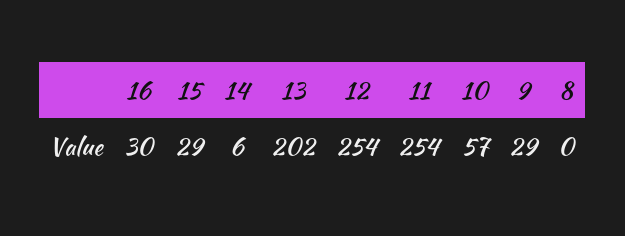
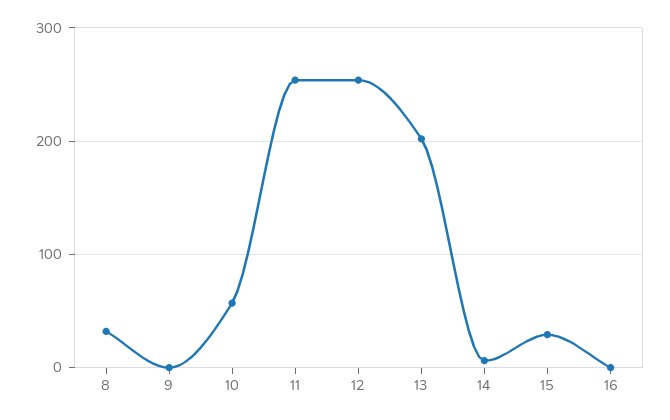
  {
-   "16": 30,
+   "16": 0,
    "15": 29,
    "14": 6,
    "13": 202,
    "12": 254,
    "11": 254,
    "10": 57,
-   "9": 29,
+   "9": 0,
-   "8": 0
+   "8": 30
  }

